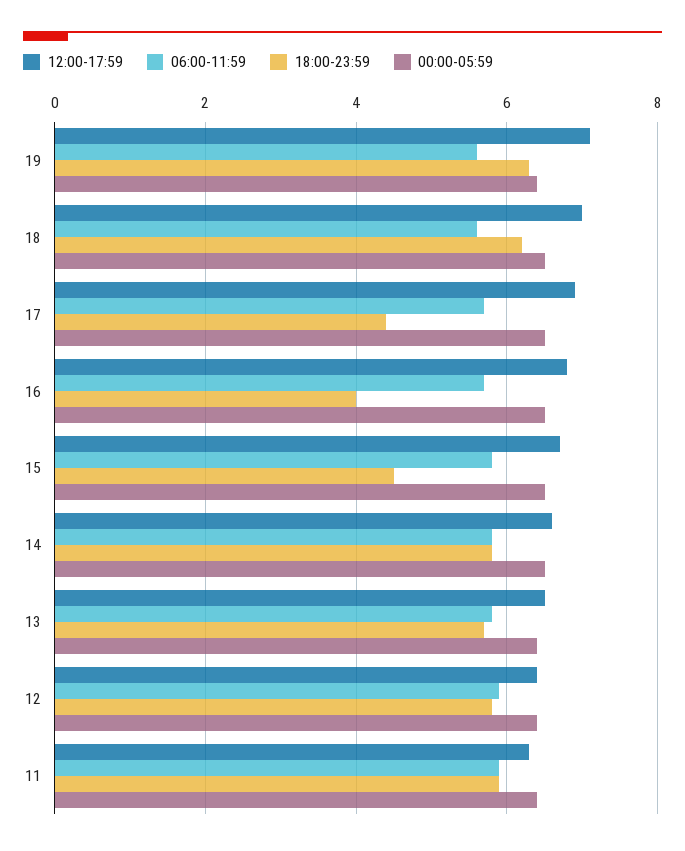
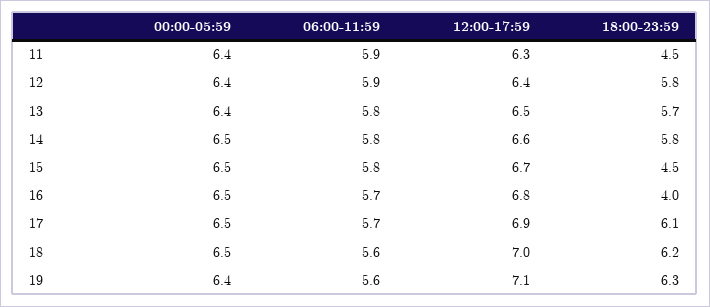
  {
    "12:00-17:59": {
      "19": 7.1,
      "18": 7,
      "17": 6.9,
      "16": 6.8,
      "15": 6.7,
      "14": 6.6,
      "13": 6.5,
      "12": 6.4,
      "11": 6.3
    },
    "06:00-11:59": {
      "19": 5.6,
      "18": 5.6,
      "17": 5.7,
      "16": 5.7,
      "15": 5.8,
      "14": 5.8,
      "13": 5.8,
      "12": 5.9,
      "11": 5.9
    },
    "18:00-23:59": {
      "19": 6.3,
      "18": 6.2,
-     "17": 4.5,
+     "17": 6.1,
      "16": 4,
      "15": 4.5,
      "14": 5.8,
      "13": 5.7,
      "12": 5.8,
-     "11": 6
+     "11": 4.5
    },
    "00:00-05:59": {
      "19": 6.4,
      "18": 6.5,
      "17": 6.5,
      "16": 6.5,
      "15": 6.5,
      "14": 6.5,
      "13": 6.4,
      "12": 6.4,
      "11": 6.4
    }
  }

